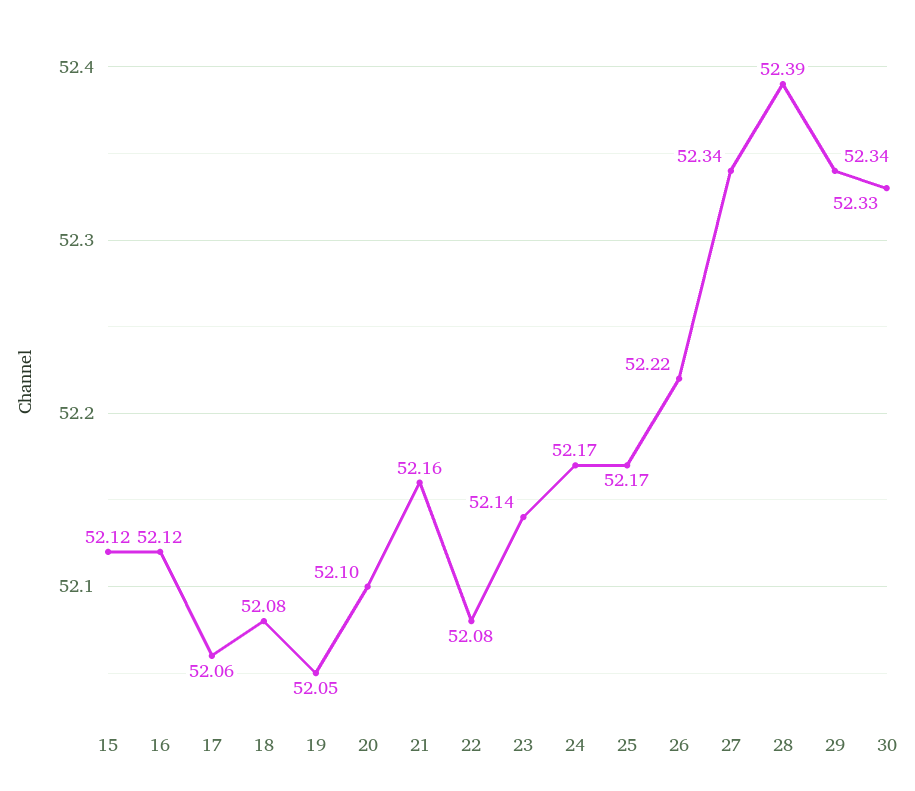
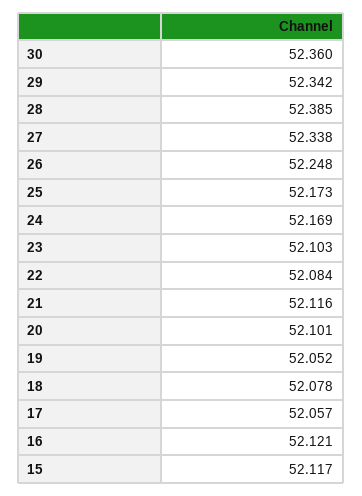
  {
    "15": 52.117,
    "16": 52.121,
    "17": 52.057,
    "18": 52.078,
    "19": 52.052,
    "20": 52.101,
-   "21": 52.16,
+   "21": 52.116,
    "22": 52.084,
-   "23": 52.14,
+   "23": 52.103,
    "24": 52.169,
    "25": 52.173,
-   "26": 52.22,
+   "26": 52.248,
    "27": 52.338,
    "28": 52.385,
    "29": 52.342,
-   "30": 52.33
+   "30": 52.36
  }

